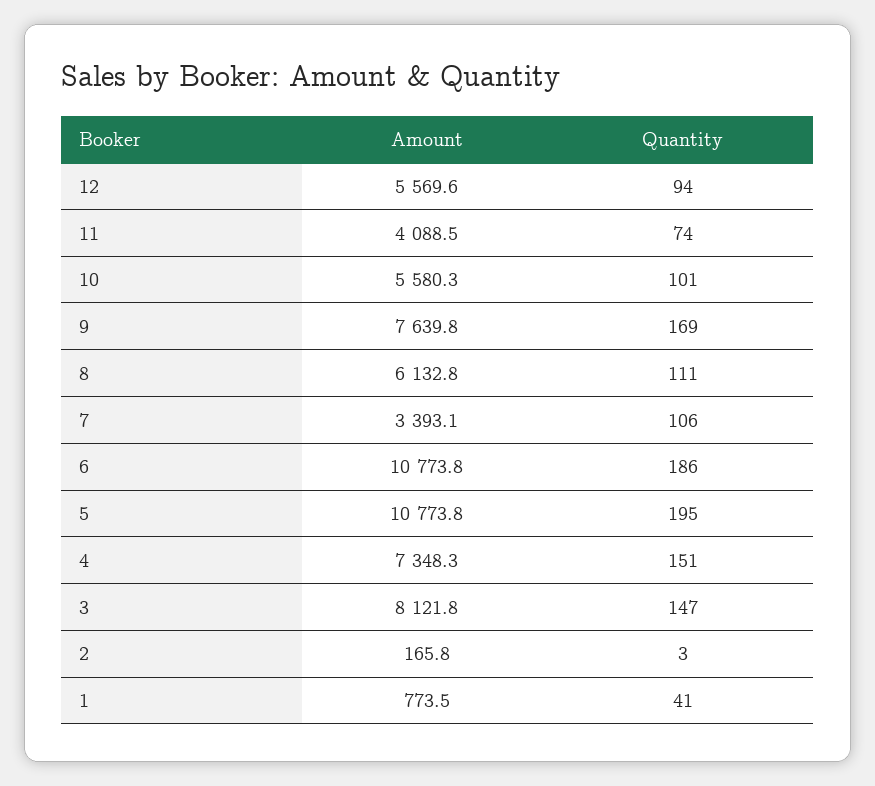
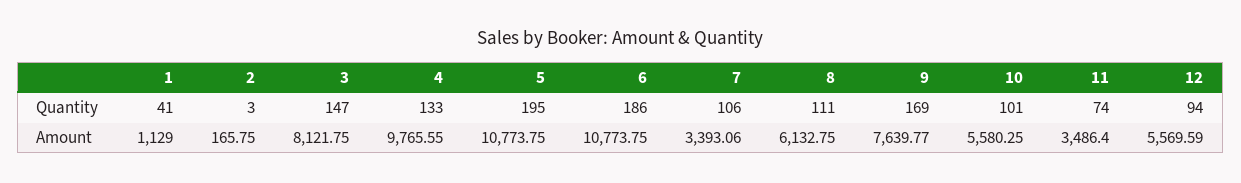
  {
    "Amount": {
      "12": 5569.59,
-     "11": 4088.5,
+     "11": 3486.4,
      "10": 5580.25,
      "9": 7639.77,
      "8": 6132.75,
      "7": 3393.06,
      "6": 10773.75,
      "5": 10773.75,
-     "4": 7348.3,
+     "4": 9765.55,
      "3": 8121.75,
      "2": 165.75,
-     "1": 773.5
+     "1": 1129
    },
    "Quantity": {
      "12": 94,
      "11": 74,
      "10": 101,
      "9": 169,
      "8": 111,
      "7": 106,
      "6": 186,
      "5": 195,
-     "4": 151,
+     "4": 133,
      "3": 147,
      "2": 3,
      "1": 41
    }
  }

